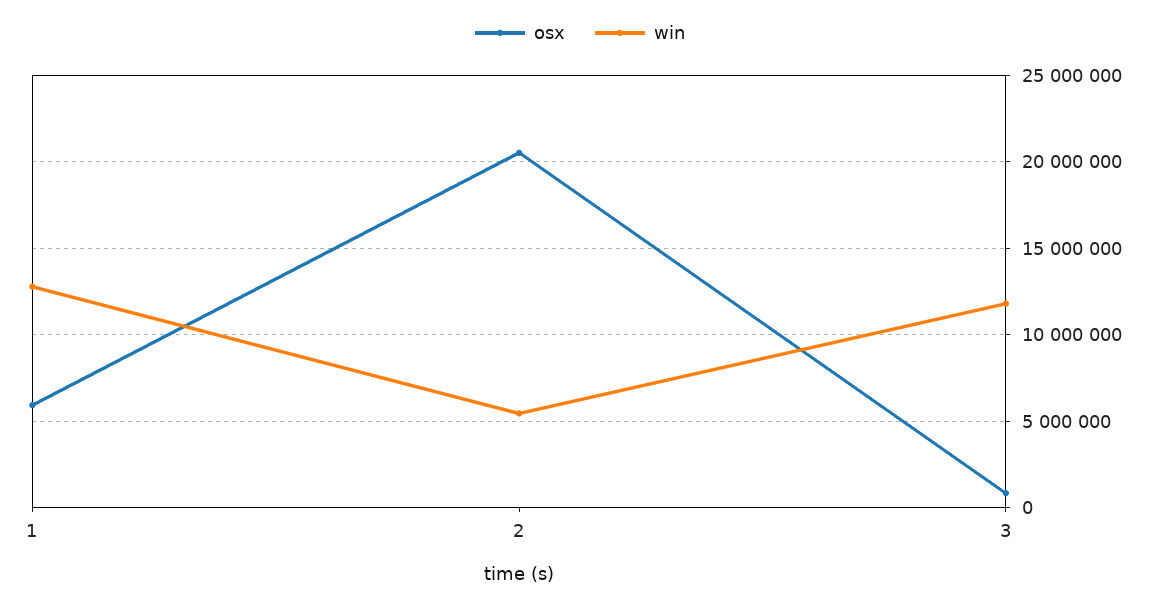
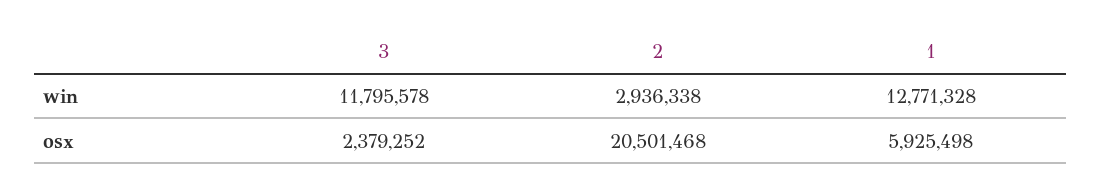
  {
    "osx": {
      "1": 5925498,
      "2": 20501468,
-     "3": 1000000
+     "3": 2379252
    },
    "win": {
      "1": 12771328,
-     "2": 5500000,
+     "2": 2936338,
      "3": 11795578
    }
  }

